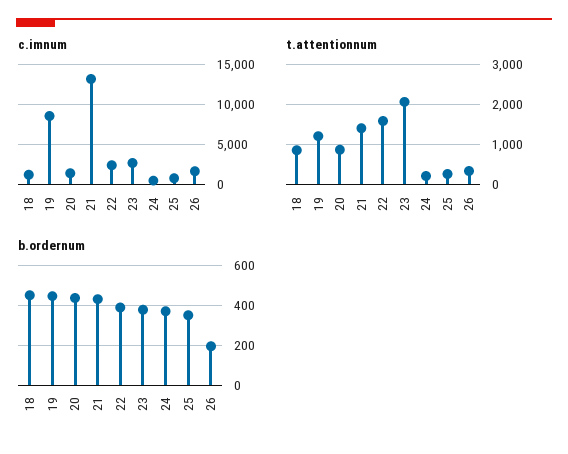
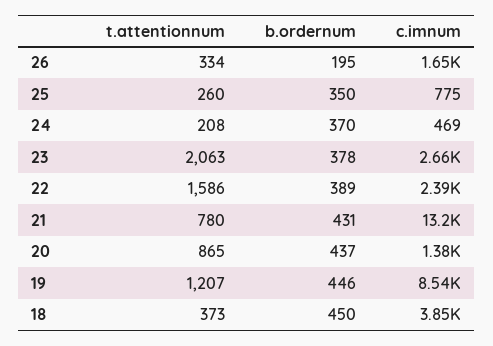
  {
    "c.imnum": {
-     "18": 1000,
+     "18": 3850,
      "19": 8540,
      "20": 1380,
      "21": 13200,
      "22": 2390,
      "23": 2660,
      "24": 469,
      "25": 775,
      "26": 1650
    },
    "t.attentionnum": {
-     "18": 800,
+     "18": 373,
      "19": 1207,
      "20": 865,
-     "21": 1400,
+     "21": 780,
      "22": 1586,
      "23": 2063,
      "24": 208,
      "25": 260,
      "26": 334
    },
    "b.ordernum": {
      "18": 450,
      "19": 446,
      "20": 437,
      "21": 431,
      "22": 389,
      "23": 378,
      "24": 370,
      "25": 350,
      "26": 195
    }
  }

